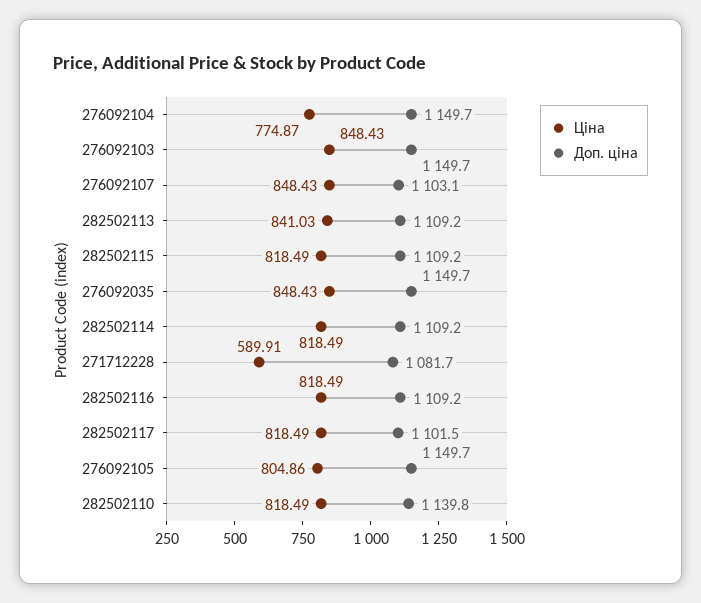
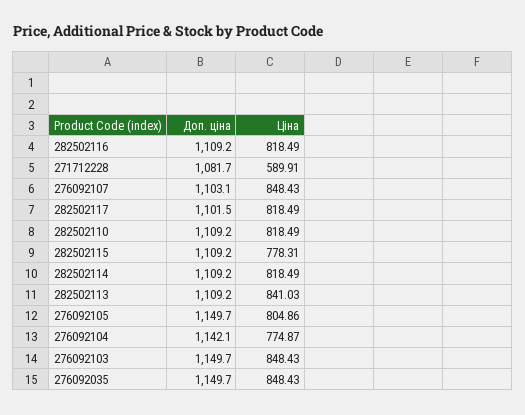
  {
    "Ціна": {
      "276092104": 774.87,
      "276092103": 848.43,
      "276092107": 848.43,
      "282502113": 841.03,
-     "282502115": 818.49,
+     "282502115": 778.31,
      "276092035": 848.43,
      "282502114": 818.49,
      "271712228": 589.91,
      "282502116": 818.49,
      "282502117": 818.49,
      "276092105": 804.86,
      "282502110": 818.49
    },
    "Доп. ціна": {
-     "276092104": 1149.7,
+     "276092104": 1142.1,
      "276092103": 1149.7,
      "276092107": 1103.1,
      "282502113": 1109.2,
      "282502115": 1109.2,
      "276092035": 1149.7,
      "282502114": 1109.2,
      "271712228": 1081.7,
      "282502116": 1109.2,
      "282502117": 1101.5,
      "276092105": 1149.7,
-     "282502110": 1139.8
+     "282502110": 1109.2
    }
  }

